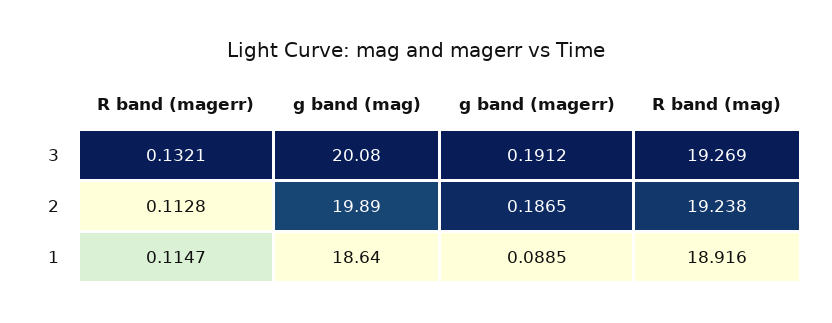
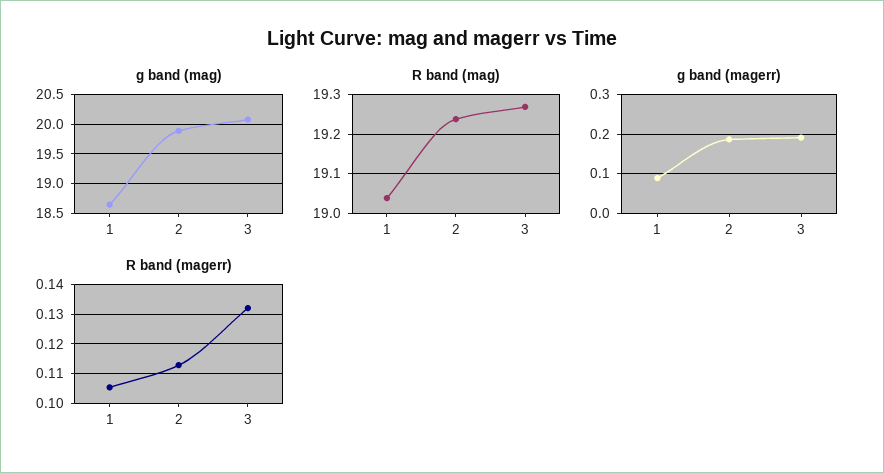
  {
    "R band (magerr)": {
      "3": 0.1321,
      "2": 0.1128,
-     "1": 0.1147
+     "1": 0.105
    },
    "g band (mag)": {
      "3": 20.08,
      "2": 19.89,
      "1": 18.64
    },
    "g band (magerr)": {
      "3": 0.1912,
      "2": 0.1865,
      "1": 0.0885
    },
    "R band (mag)": {
      "3": 19.269,
      "2": 19.238,
-     "1": 18.916
+     "1": 19.04
    }
  }

